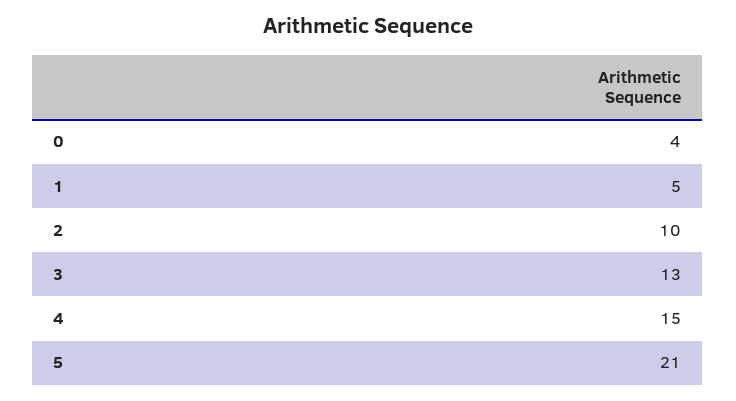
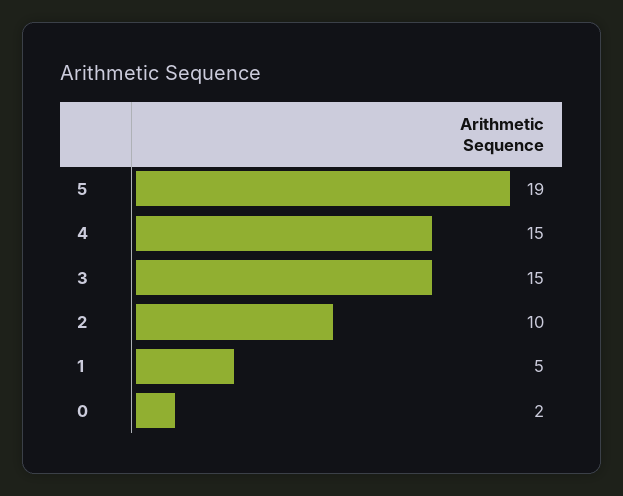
  {
-   "0": 4,
+   "0": 2,
    "1": 5,
    "2": 10,
-   "3": 13,
+   "3": 15,
    "4": 15,
-   "5": 21
+   "5": 19
  }

